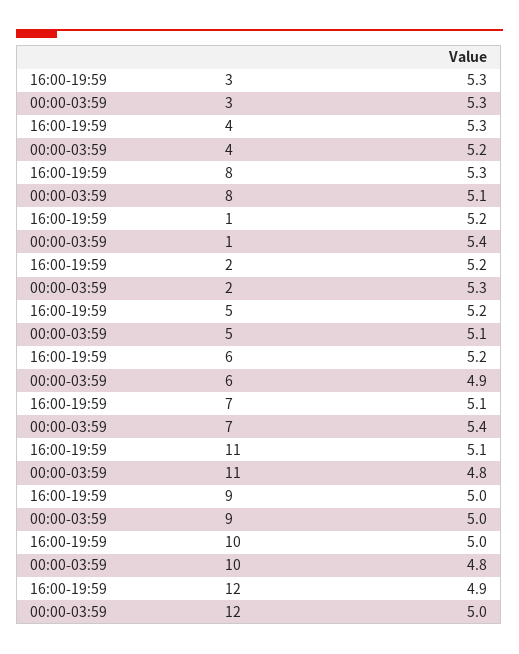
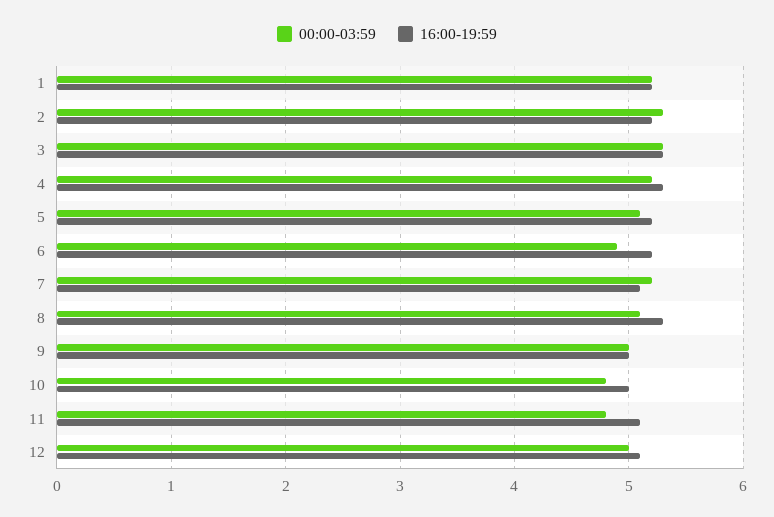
  {
    "16:00-19:59": {
      "3": 5.3,
      "4": 5.3,
      "8": 5.3,
      "1": 5.2,
      "2": 5.2,
      "5": 5.2,
      "6": 5.2,
      "7": 5.1,
      "11": 5.1,
      "9": 5,
      "10": 5,
-     "12": 4.9
+     "12": 5.1
    },
    "00:00-03:59": {
      "3": 5.3,
      "4": 5.2,
      "8": 5.1,
-     "1": 5.4,
+     "1": 5.2,
      "2": 5.3,
      "5": 5.1,
      "6": 4.9,
-     "7": 5.4,
+     "7": 5.2,
      "11": 4.8,
      "9": 5,
      "10": 4.8,
      "12": 5
    }
  }

